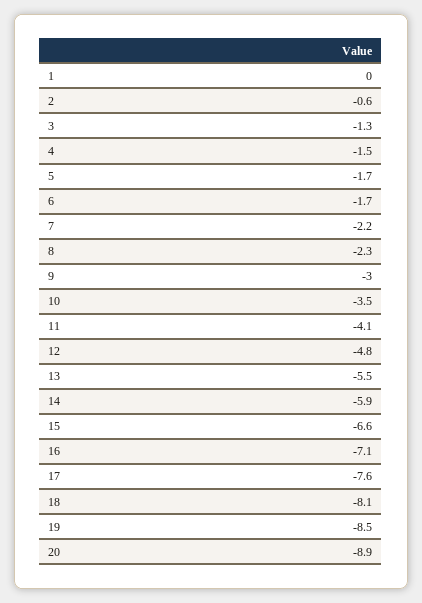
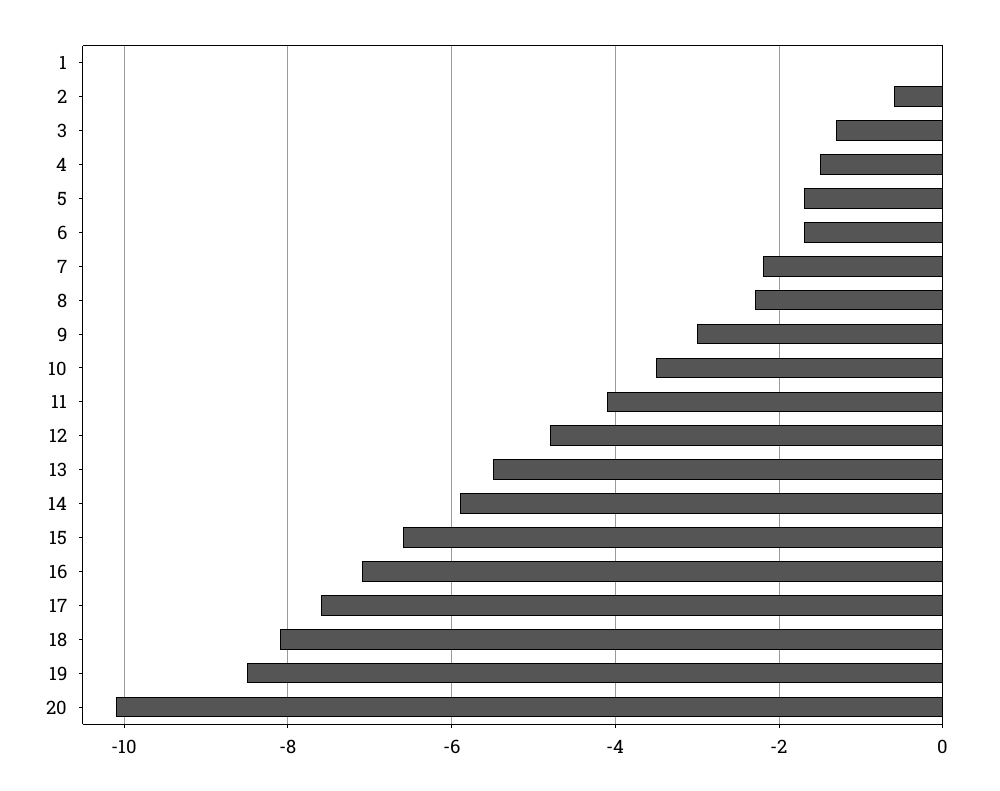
  {
    "1": 0,
    "2": -0.6,
    "3": -1.3,
    "4": -1.5,
    "5": -1.7,
    "6": -1.7,
    "7": -2.2,
    "8": -2.3,
    "9": -3,
    "10": -3.5,
    "11": -4.1,
    "12": -4.8,
    "13": -5.5,
    "14": -5.9,
    "15": -6.6,
    "16": -7.1,
    "17": -7.6,
    "18": -8.1,
    "19": -8.5,
-   "20": -8.9
+   "20": -10
  }

